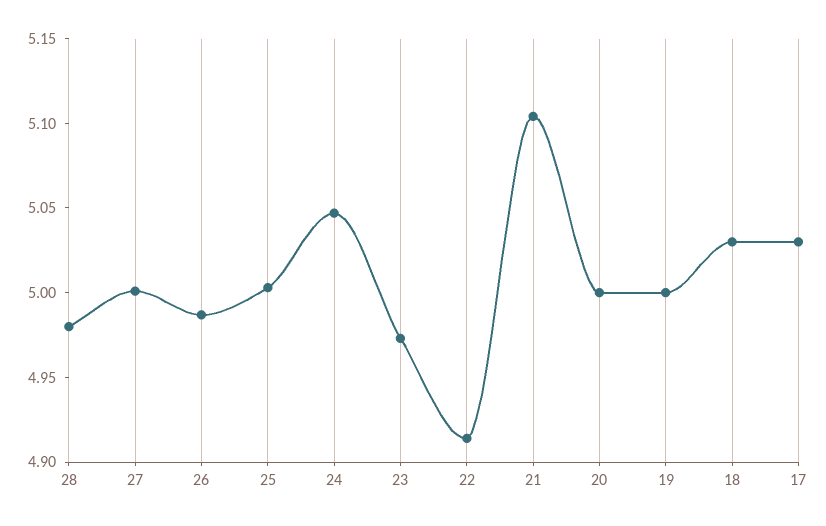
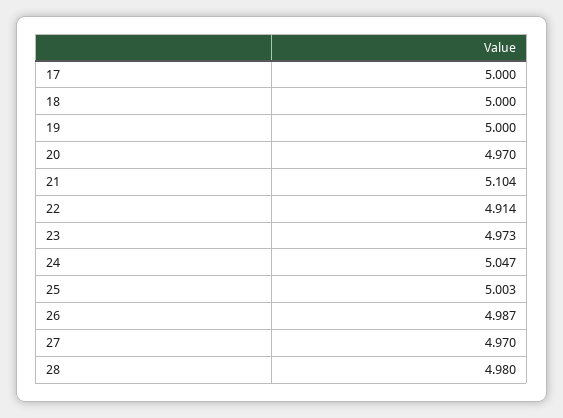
  {
    "28": 4.98,
-   "27": 5,
+   "27": 4.97,
    "26": 4.987,
    "25": 5.003,
    "24": 5.047,
    "23": 4.973,
    "22": 4.914,
    "21": 5.104,
-   "20": 5,
+   "20": 4.97,
    "19": 5,
-   "18": 5.03,
+   "18": 5,
-   "17": 5.03
+   "17": 5
  }

